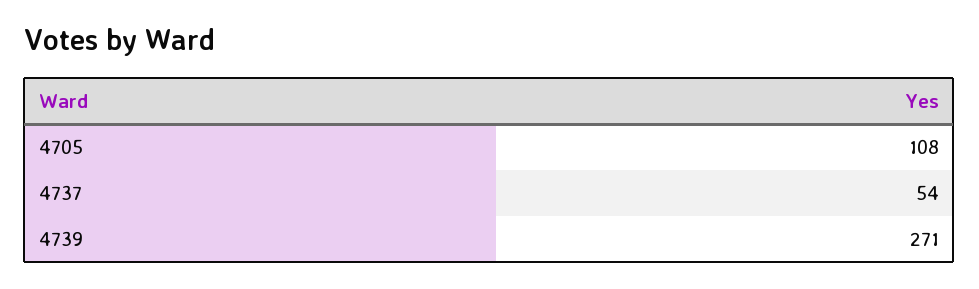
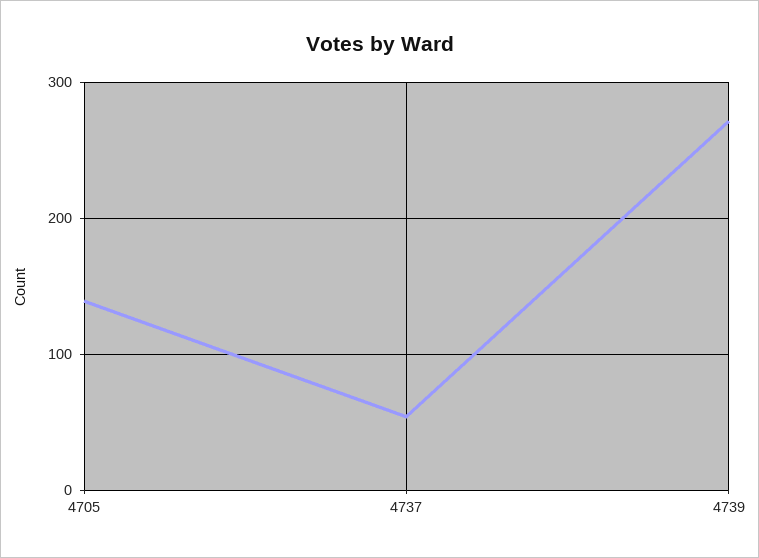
  {
-   "4705": 108,
+   "4705": 140,
    "4737": 54,
    "4739": 271
  }

